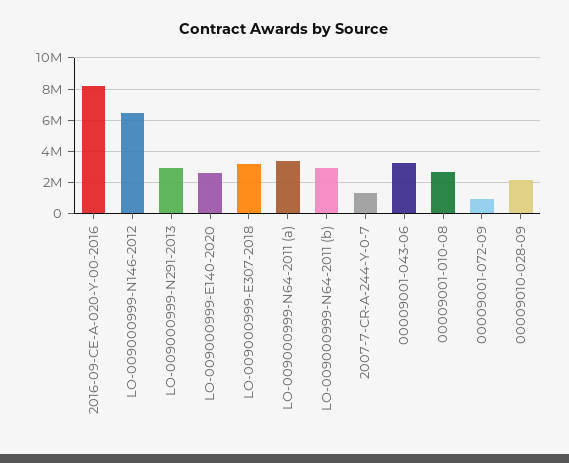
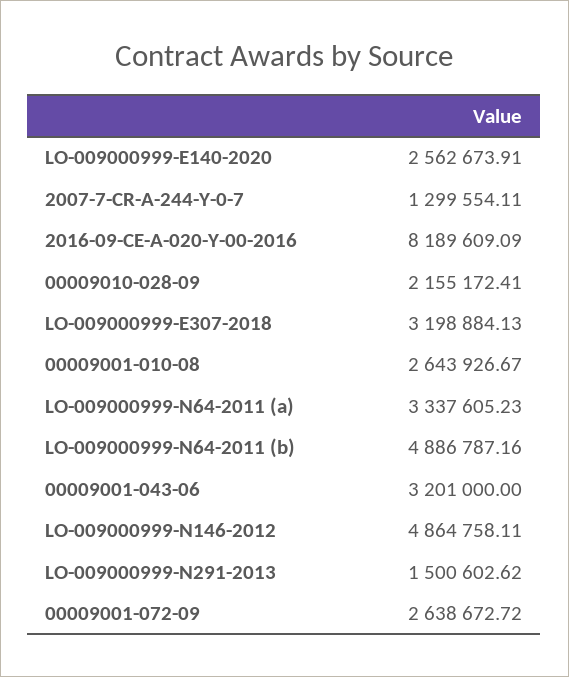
  {
    "2016-09-CE-A-020-Y-00-2016": 8189609.09,
-   "LO-009000999-N146-2012": 6500000,
+   "LO-009000999-N146-2012": 4864758.11,
-   "LO-009000999-N291-2013": 3000000,
+   "LO-009000999-N291-2013": 1500602.62,
    "LO-009000999-E140-2020": 2562673.91,
    "LO-009000999-E307-2018": 3198884.13,
    "LO-009000999-N64-2011 (a)": 3337605.23,
-   "LO-009000999-N64-2011 (b)": 3000000,
+   "LO-009000999-N64-2011 (b)": 4886787.16,
    "2007-7-CR-A-244-Y-0-7": 1299554.11,
    "00009001-043-06": 3201000,
    "00009001-010-08": 2643926.67,
-   "00009001-072-09": 1000000,
+   "00009001-072-09": 2638672.72,
    "00009010-028-09": 2155172.41
  }

